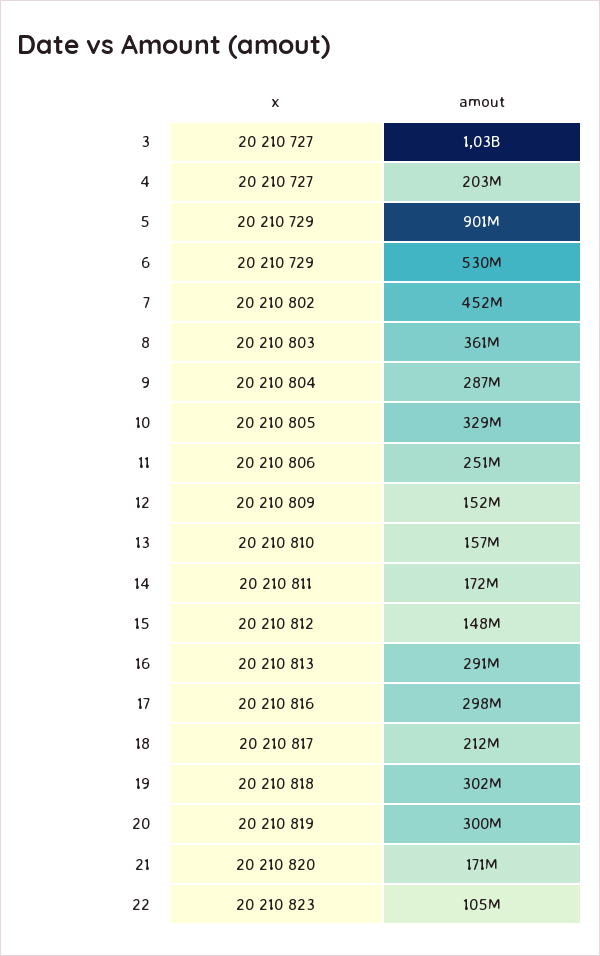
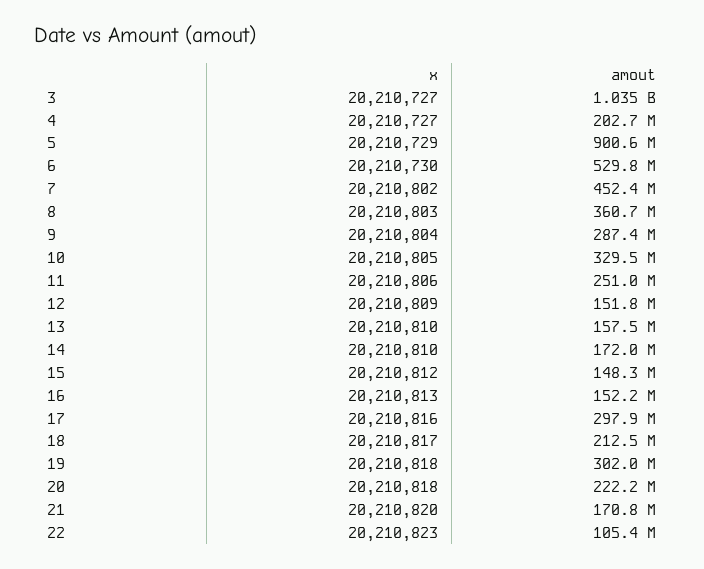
  {
    "x": {
      "3": 20210727,
      "4": 20210727,
      "5": 20210729,
-     "6": 20210729,
+     "6": 20210730,
      "7": 20210802,
      "8": 20210803,
      "9": 20210804,
      "10": 20210805,
      "11": 20210806,
      "12": 20210809,
      "13": 20210810,
-     "14": 20210811,
+     "14": 20210810,
      "15": 20210812,
      "16": 20210813,
      "17": 20210816,
      "18": 20210817,
      "19": 20210818,
-     "20": 20210819,
+     "20": 20210818,
      "21": 20210820,
      "22": 20210823
    },
    "amout": {
      "3": 1035000000,
      "4": 202700000,
      "5": 900600000,
      "6": 529800000,
      "7": 452400000,
      "8": 360700000,
      "9": 287400000,
      "10": 329500000,
      "11": 251000000,
      "12": 151800000,
      "13": 157500000,
      "14": 172000000,
      "15": 148300000,
-     "16": 291000000,
+     "16": 152200000,
      "17": 297900000,
      "18": 212500000,
      "19": 302000000,
-     "20": 300000000,
+     "20": 222200000,
      "21": 170800000,
      "22": 105400000
    }
  }

